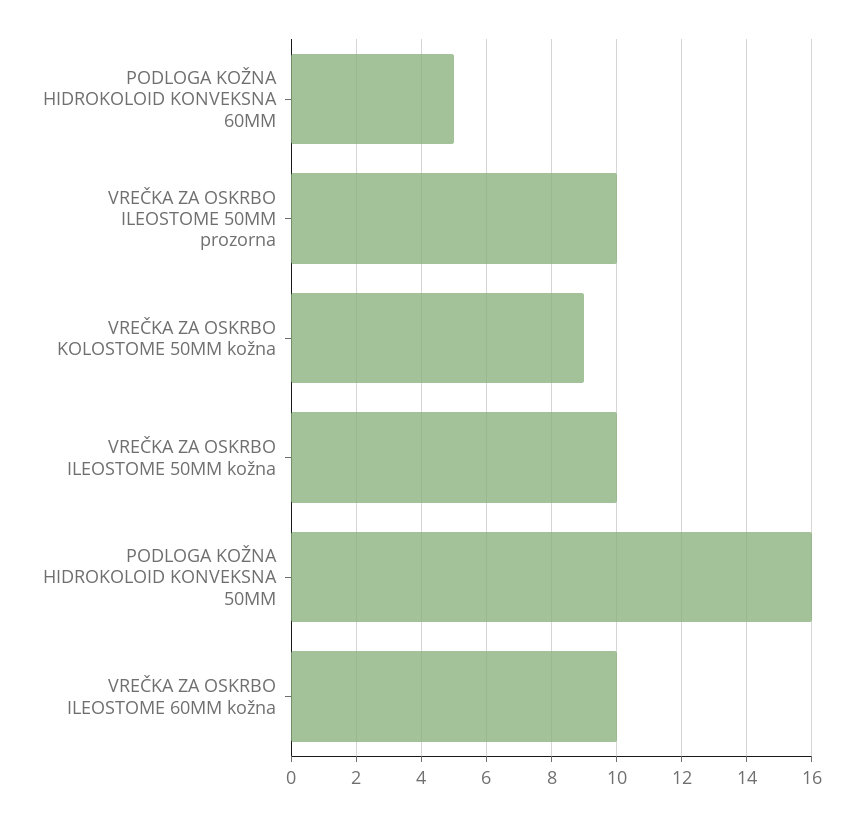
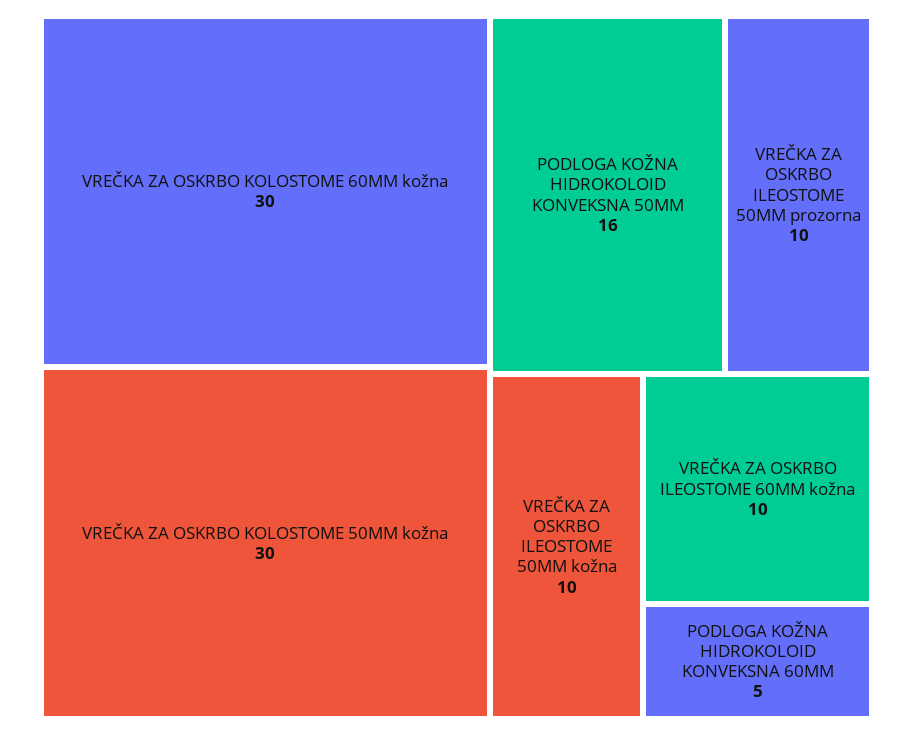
  {
    "PODLOGA KOŽNA HIDROKOLOID KONVEKSNA 60MM": 5,
    "VREČKA ZA OSKRBO ILEOSTOME 50MM prozorna": 10,
-   "VREČKA ZA OSKRBO KOLOSTOME 50MM kožna": 9,
+   "VREČKA ZA OSKRBO KOLOSTOME 50MM kožna": 30,
    "VREČKA ZA OSKRBO ILEOSTOME 50MM kožna": 10,
    "PODLOGA KOŽNA HIDROKOLOID KONVEKSNA 50MM": 16,
-   "VREČKA ZA OSKRBO ILEOSTOME 60MM kožna": 10
+   "VREČKA ZA OSKRBO ILEOSTOME 60MM kožna": 10,
+   "VREČKA ZA OSKRBO KOLOSTOME 60MM kožna": 30
  }

